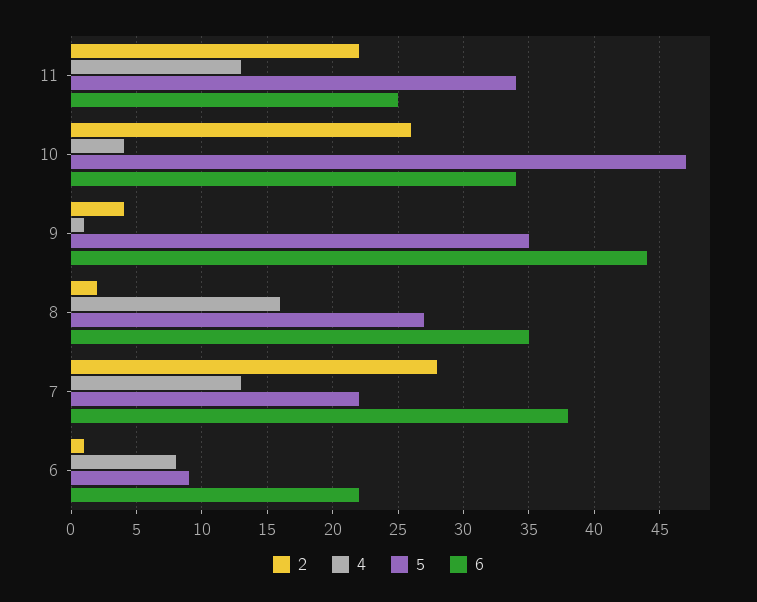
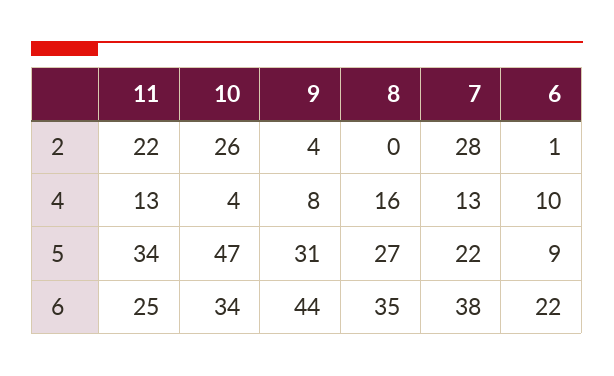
  {
    "2": {
      "11": 22,
      "10": 26,
      "9": 4,
-     "8": 2,
+     "8": 0,
      "7": 28,
      "6": 1
    },
    "4": {
      "11": 13,
      "10": 4,
-     "9": 1,
+     "9": 8,
      "8": 16,
      "7": 13,
-     "6": 8
+     "6": 10
    },
    "5": {
      "11": 34,
      "10": 47,
-     "9": 35,
+     "9": 31,
      "8": 27,
      "7": 22,
      "6": 9
    },
    "6": {
      "11": 25,
      "10": 34,
      "9": 44,
      "8": 35,
      "7": 38,
      "6": 22
    }
  }

